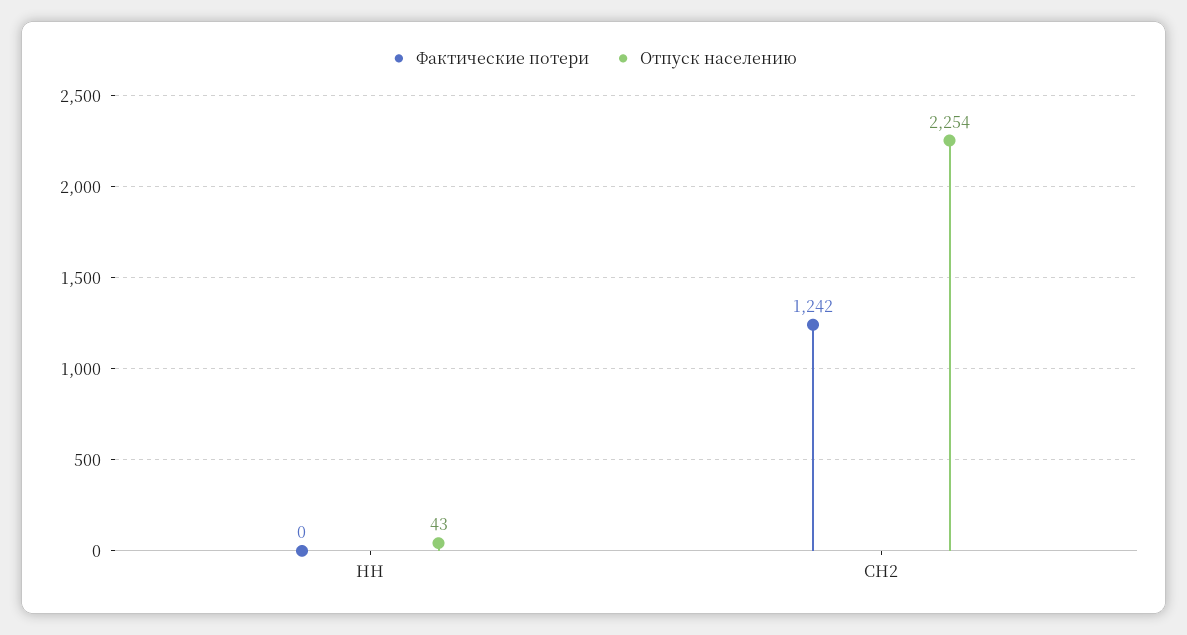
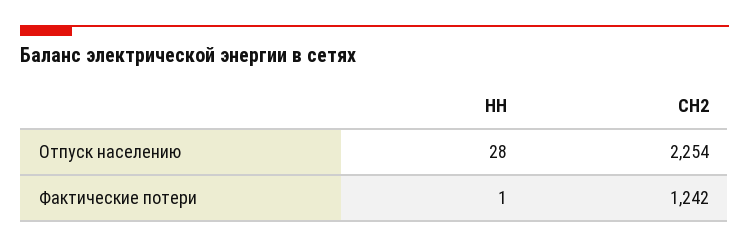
  {
    "Фактические потери": {
-     "НН": 0,
+     "НН": 1,
      "СН2": 1242
    },
    "Отпуск населению": {
-     "НН": 43,
+     "НН": 28,
      "СН2": 2254
    }
  }

